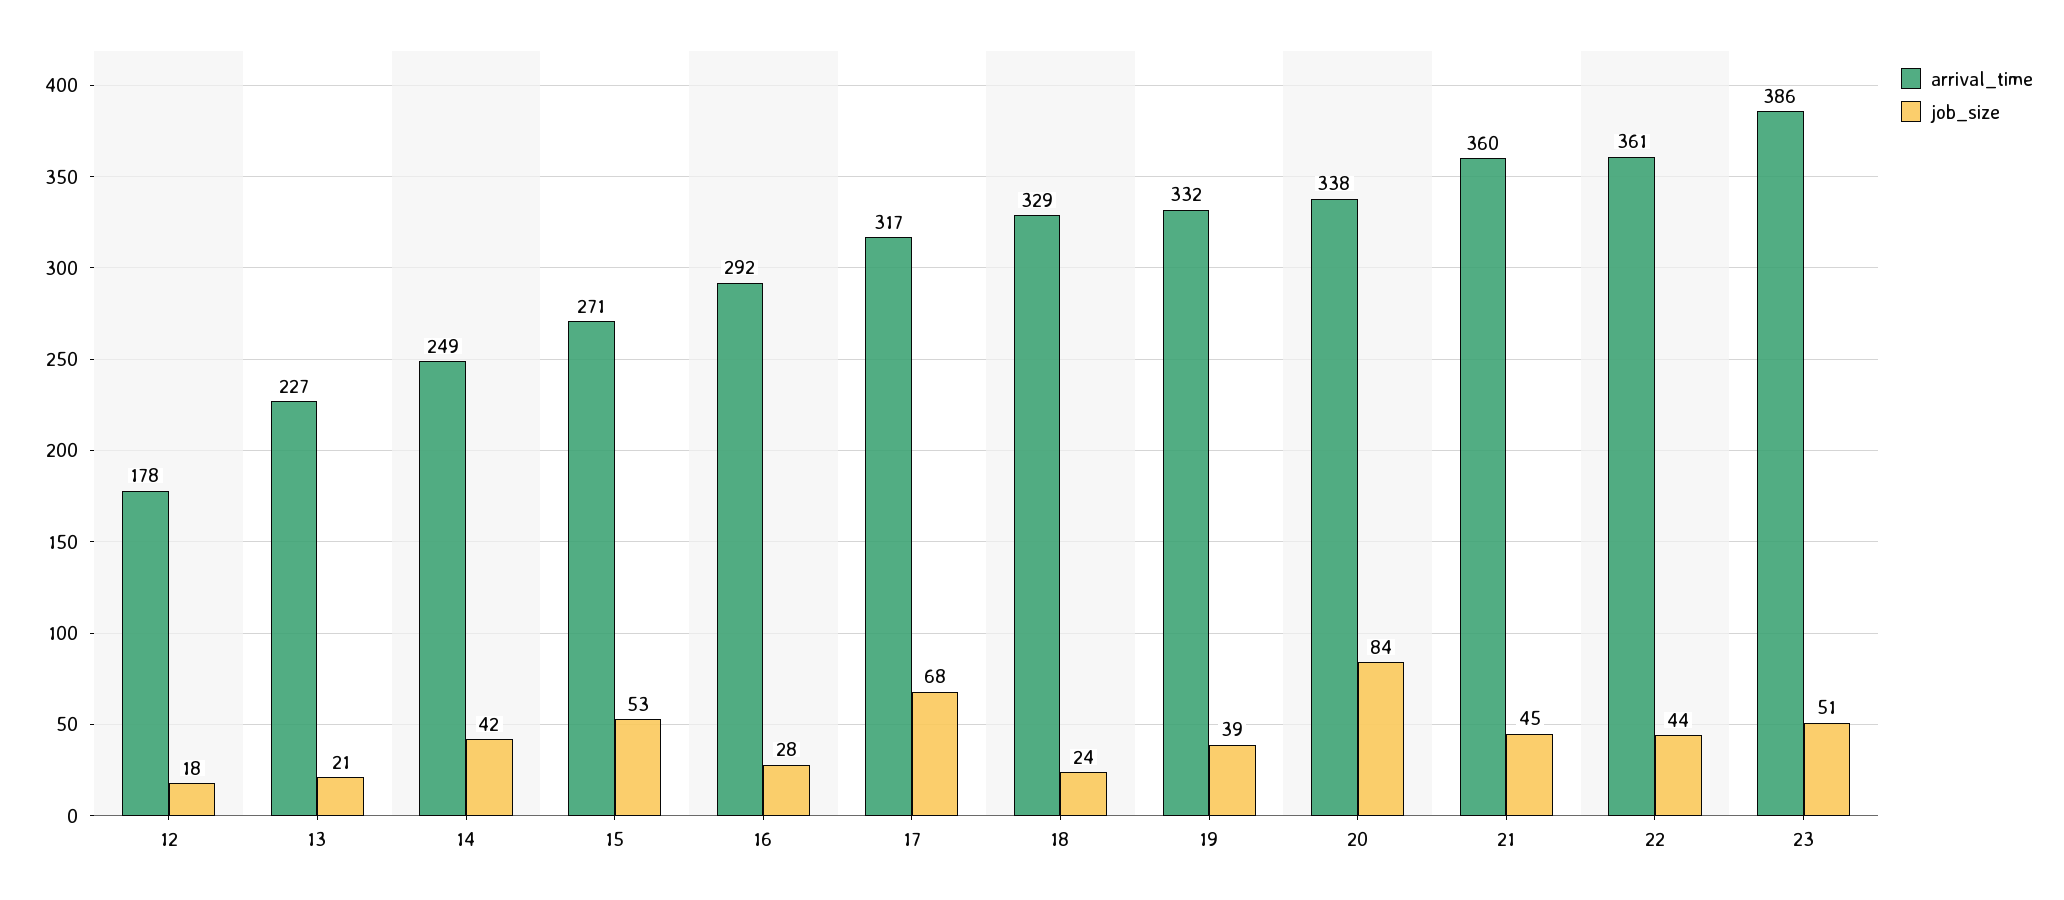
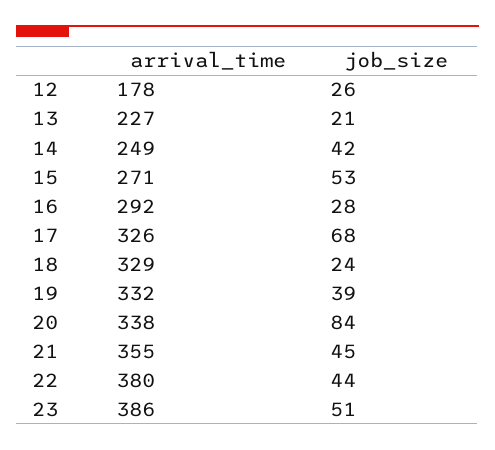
  {
    "arrival_time": {
      "12": 178,
      "13": 227,
      "14": 249,
      "15": 271,
      "16": 292,
-     "17": 317,
+     "17": 326,
      "18": 329,
      "19": 332,
      "20": 338,
-     "21": 360,
+     "21": 355,
-     "22": 361,
+     "22": 380,
      "23": 386
    },
    "job_size": {
-     "12": 18,
+     "12": 26,
      "13": 21,
      "14": 42,
      "15": 53,
      "16": 28,
      "17": 68,
      "18": 24,
      "19": 39,
      "20": 84,
      "21": 45,
      "22": 44,
      "23": 51
    }
  }

